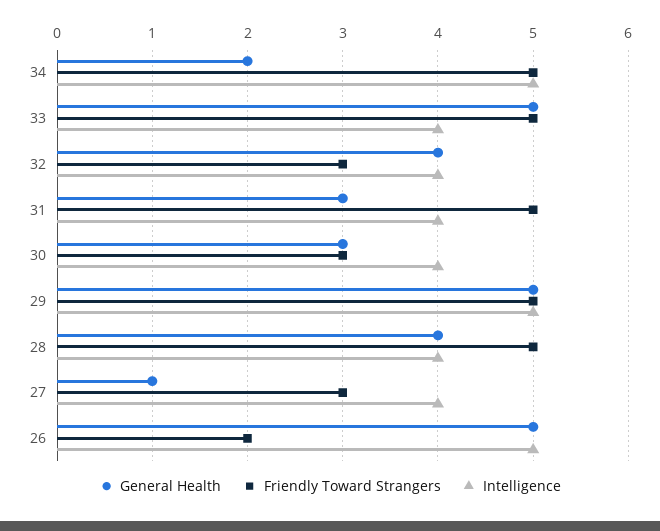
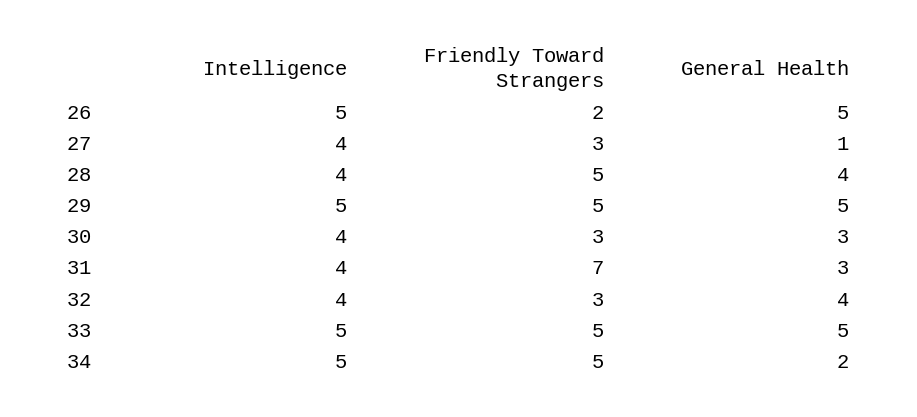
  {
    "General Health": {
      "34": 2,
      "33": 5,
      "32": 4,
      "31": 3,
      "30": 3,
      "29": 5,
      "28": 4,
      "27": 1,
      "26": 5
    },
    "Friendly Toward Strangers": {
      "34": 5,
      "33": 5,
      "32": 3,
-     "31": 5,
+     "31": 7,
      "30": 3,
      "29": 5,
      "28": 5,
      "27": 3,
      "26": 2
    },
    "Intelligence": {
      "34": 5,
-     "33": 4,
+     "33": 5,
      "32": 4,
      "31": 4,
      "30": 4,
      "29": 5,
      "28": 4,
      "27": 4,
      "26": 5
    }
  }

